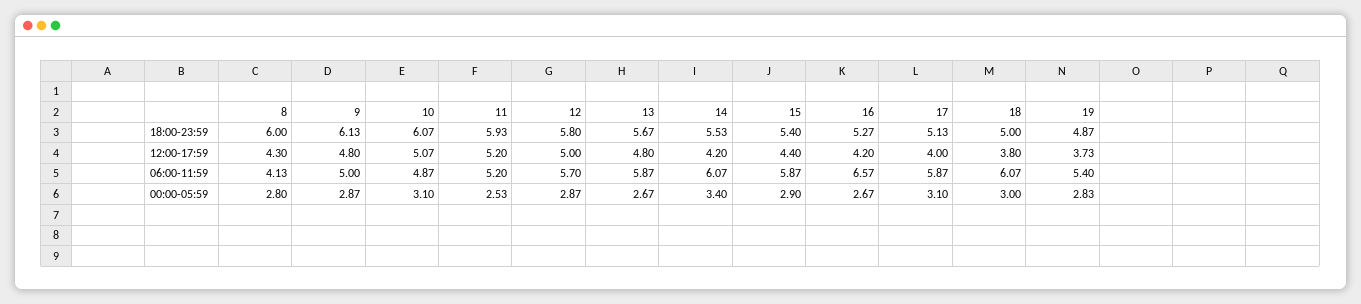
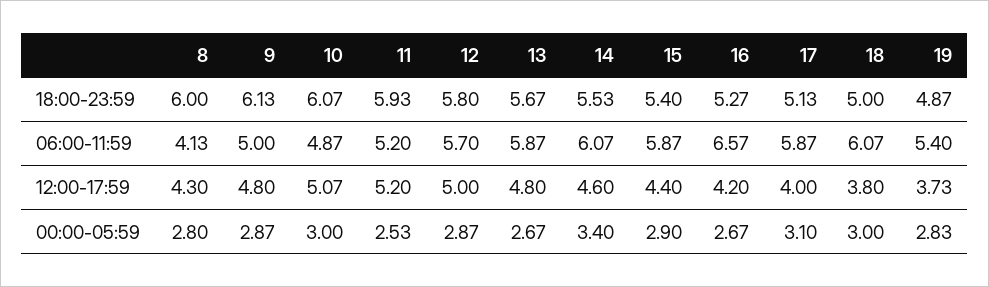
  {
    "8": {
      "18:00-23:59": 6,
      "12:00-17:59": 4.3,
      "06:00-11:59": 4.13,
      "00:00-05:59": 2.8
    },
    "9": {
      "18:00-23:59": 6.13,
      "12:00-17:59": 4.8,
      "06:00-11:59": 5,
      "00:00-05:59": 2.87
    },
    "10": {
      "18:00-23:59": 6.07,
      "12:00-17:59": 5.07,
      "06:00-11:59": 4.87,
-     "00:00-05:59": 3.1
+     "00:00-05:59": 3
    },
    "11": {
      "18:00-23:59": 5.93,
      "12:00-17:59": 5.2,
      "06:00-11:59": 5.2,
      "00:00-05:59": 2.53
    },
    "12": {
      "18:00-23:59": 5.8,
      "12:00-17:59": 5,
      "06:00-11:59": 5.7,
      "00:00-05:59": 2.87
    },
    "13": {
      "18:00-23:59": 5.67,
      "12:00-17:59": 4.8,
      "06:00-11:59": 5.87,
      "00:00-05:59": 2.67
    },
    "14": {
      "18:00-23:59": 5.53,
-     "12:00-17:59": 4.2,
+     "12:00-17:59": 4.6,
      "06:00-11:59": 6.07,
      "00:00-05:59": 3.4
    },
    "15": {
      "18:00-23:59": 5.4,
      "12:00-17:59": 4.4,
      "06:00-11:59": 5.87,
      "00:00-05:59": 2.9
    },
    "16": {
      "18:00-23:59": 5.27,
      "12:00-17:59": 4.2,
      "06:00-11:59": 6.57,
      "00:00-05:59": 2.67
    },
    "17": {
      "18:00-23:59": 5.13,
      "12:00-17:59": 4,
      "06:00-11:59": 5.87,
      "00:00-05:59": 3.1
    },
    "18": {
      "18:00-23:59": 5,
      "12:00-17:59": 3.8,
      "06:00-11:59": 6.07,
      "00:00-05:59": 3
    },
    "19": {
      "18:00-23:59": 4.87,
      "12:00-17:59": 3.73,
      "06:00-11:59": 5.4,
      "00:00-05:59": 2.83
    }
  }

